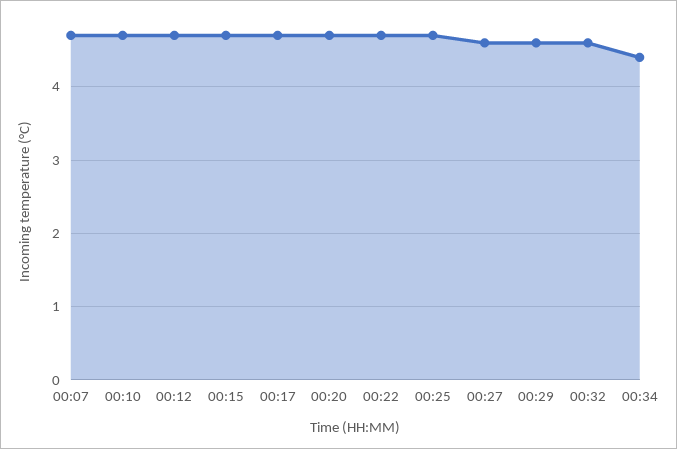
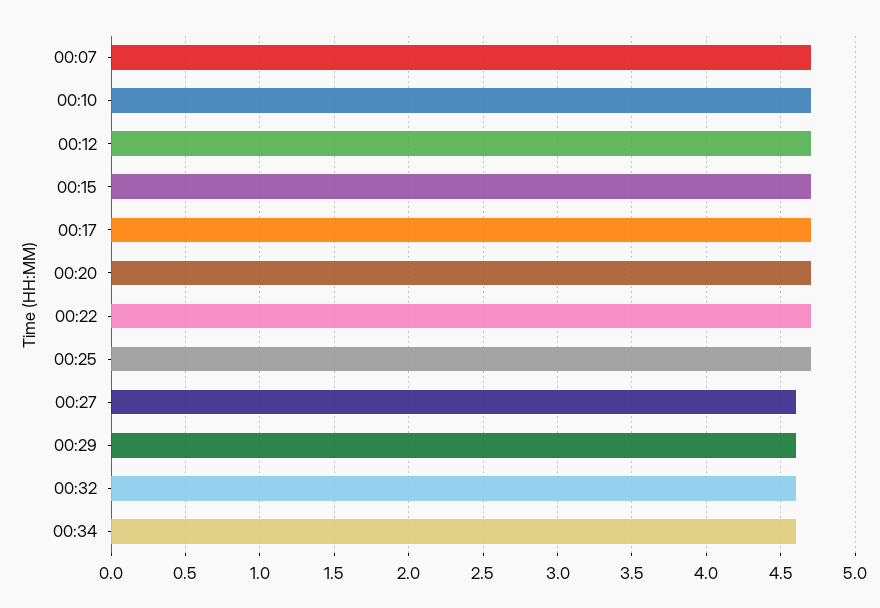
  {
    "00:07": 4.7,
    "00:10": 4.7,
    "00:12": 4.7,
    "00:15": 4.7,
    "00:17": 4.7,
    "00:20": 4.7,
    "00:22": 4.7,
    "00:25": 4.7,
    "00:27": 4.6,
    "00:29": 4.6,
    "00:32": 4.6,
-   "00:34": 4.4
+   "00:34": 4.6
  }

